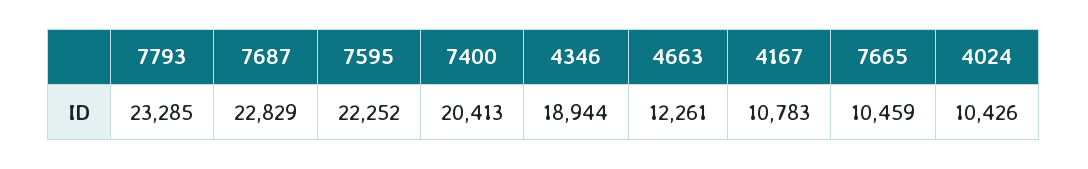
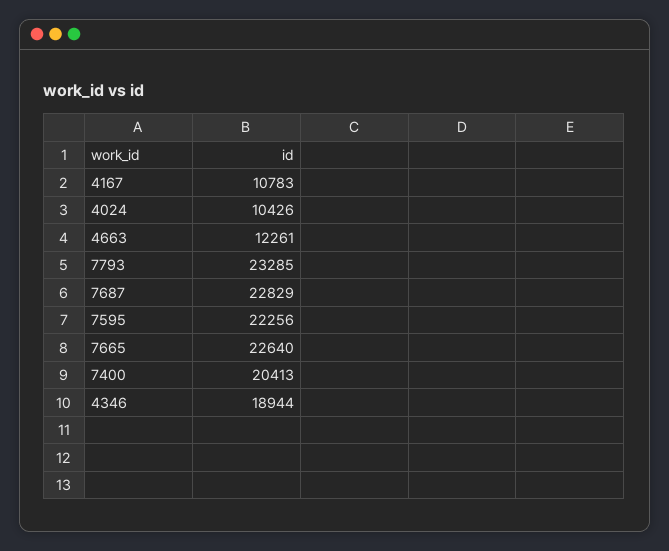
  {
    "7793": 23285,
    "7687": 22829,
-   "7595": 22252,
+   "7595": 22256,
    "7400": 20413,
    "4346": 18944,
    "4663": 12261,
    "4167": 10783,
-   "7665": 10459,
+   "7665": 22640,
    "4024": 10426
  }

